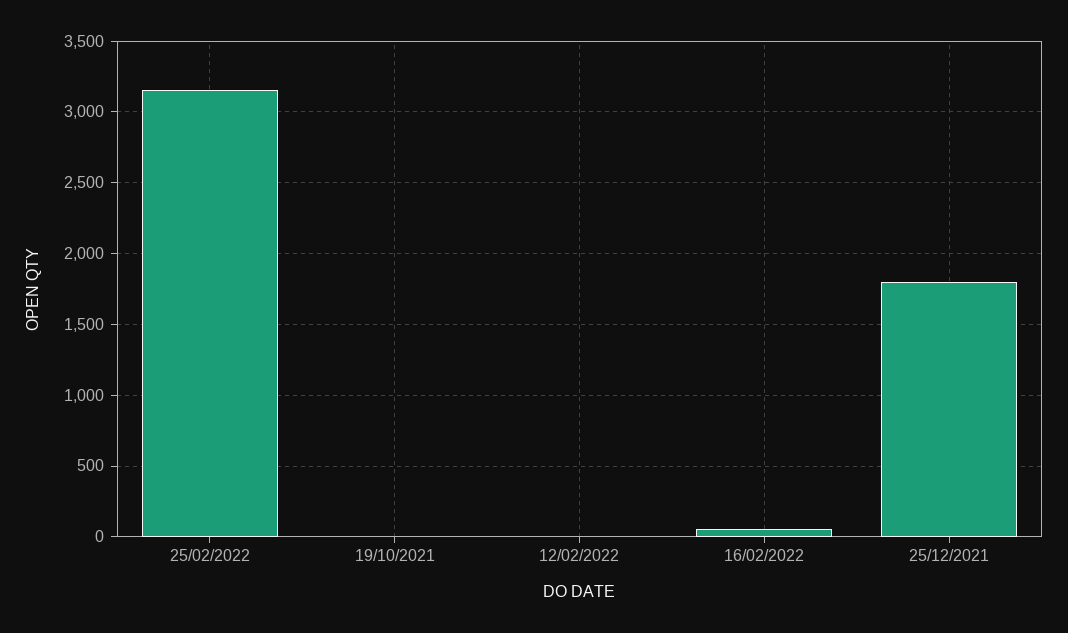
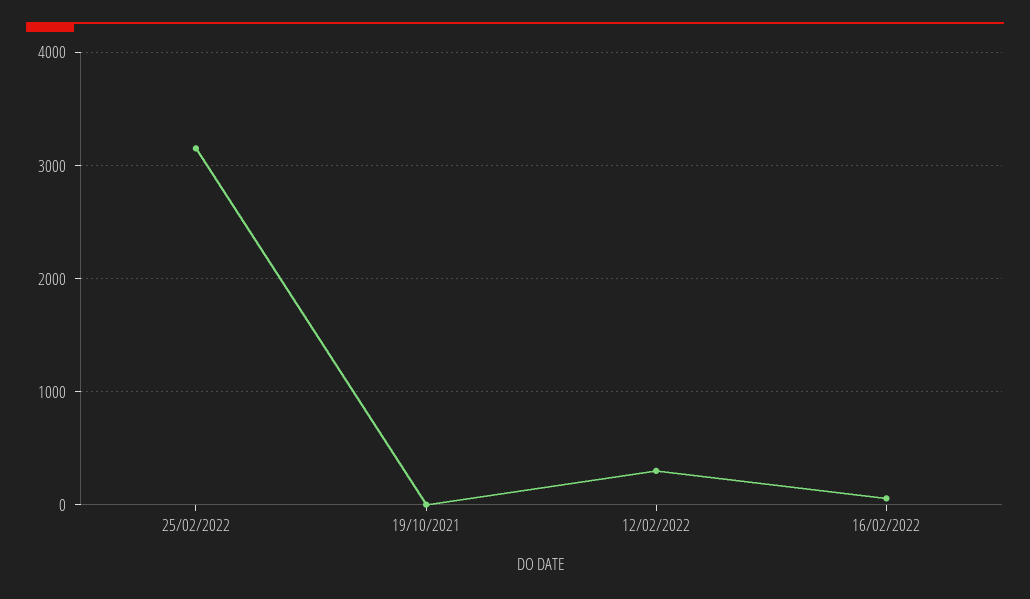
  {
    "25/02/2022": 3150,
    "19/10/2021": 0,
-   "12/02/2022": 0,
+   "12/02/2022": 300,
-   "16/02/2022": 50,
+   "16/02/2022": 50
-   "25/12/2021": 1800
  }

